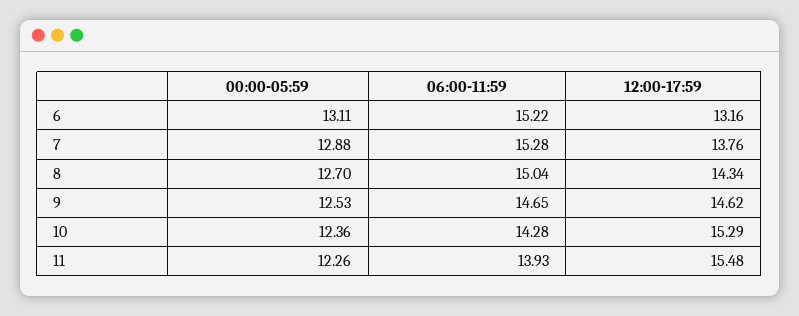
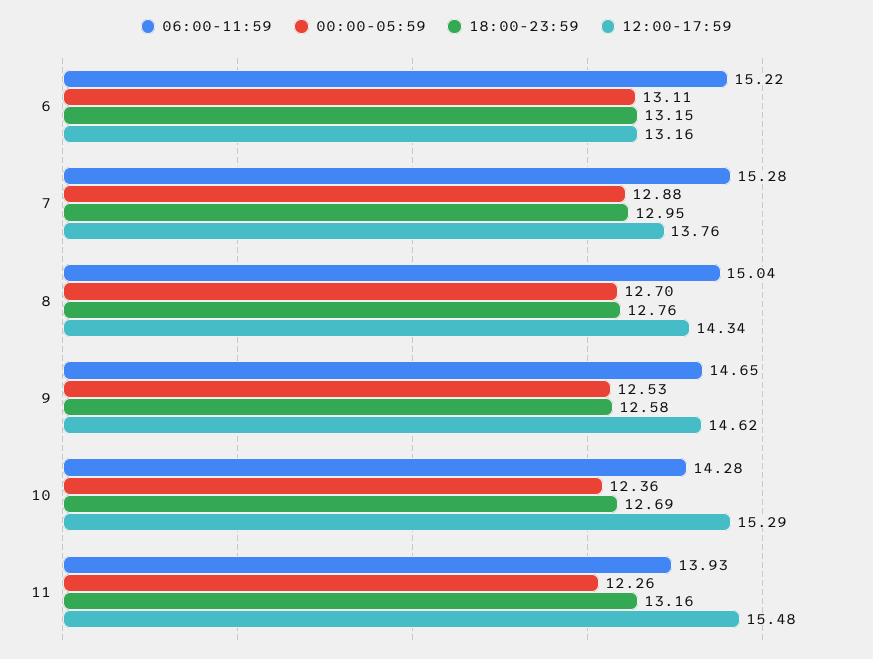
  {
    "00:00-05:59": {
      "6": 13.11,
      "7": 12.88,
      "8": 12.7,
      "9": 12.53,
      "10": 12.36,
      "11": 12.26
    },
    "06:00-11:59": {
      "6": 15.22,
      "7": 15.28,
      "8": 15.04,
      "9": 14.65,
      "10": 14.28,
      "11": 13.93
    },
    "12:00-17:59": {
      "6": 13.16,
      "7": 13.76,
      "8": 14.34,
      "9": 14.62,
      "10": 15.29,
      "11": 15.48
-   }
+   },
+   "18:00-23:59": {
+     "6": 13.15,
+     "7": 12.95,
+     "8": 12.76,
+     "9": 12.58,
+     "10": 12.69,
+     "11": 13.16
+   }
  }

